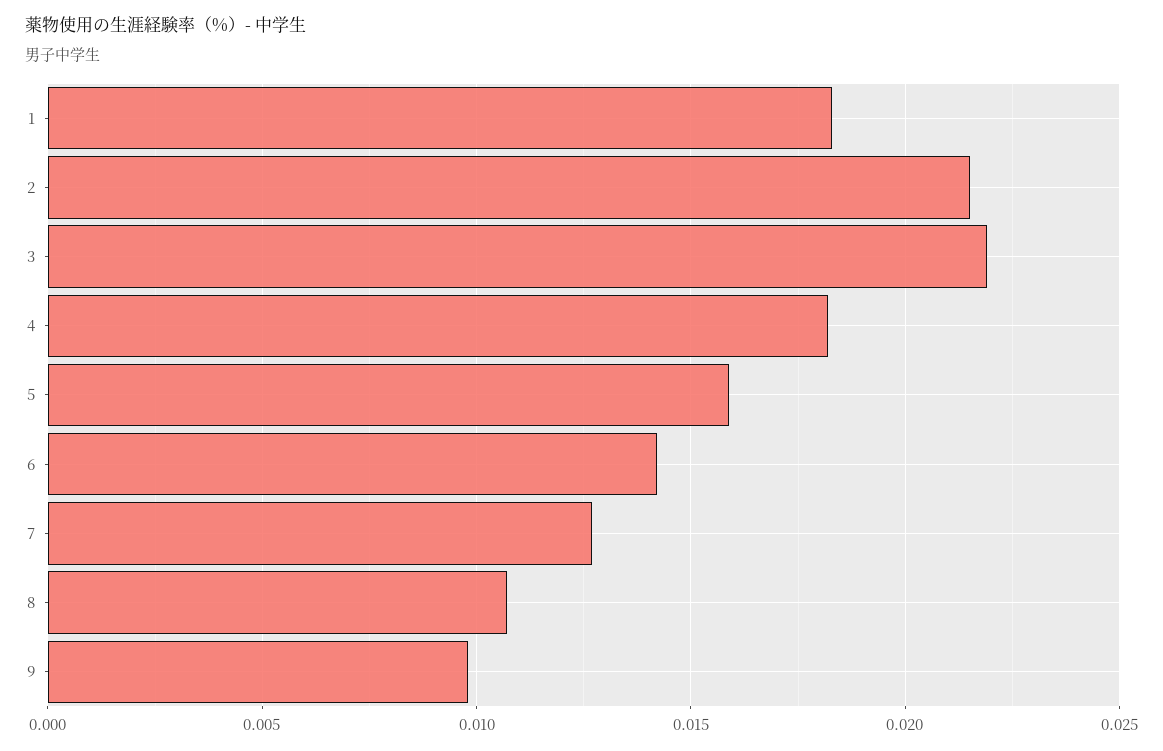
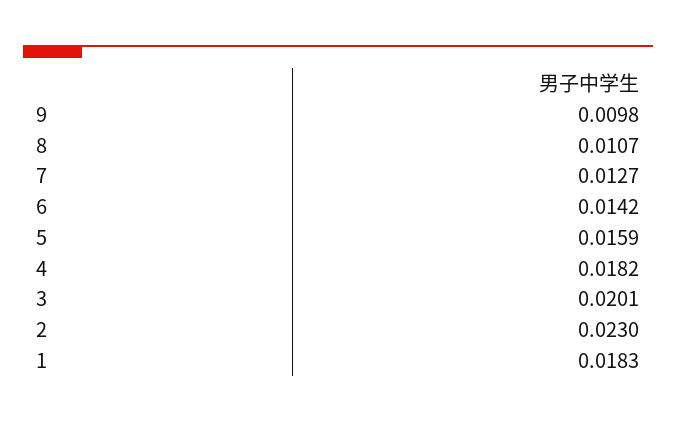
  {
    "1": 0.0183,
-   "2": 0.0215,
+   "2": 0.023,
-   "3": 0.022,
+   "3": 0.0201,
    "4": 0.0182,
    "5": 0.0159,
    "6": 0.0142,
    "7": 0.0127,
    "8": 0.0107,
    "9": 0.0098
  }

